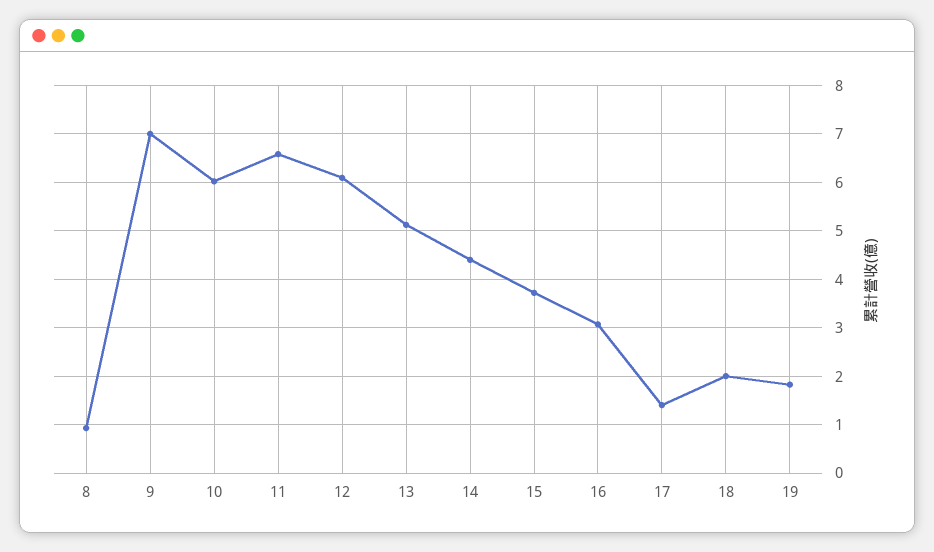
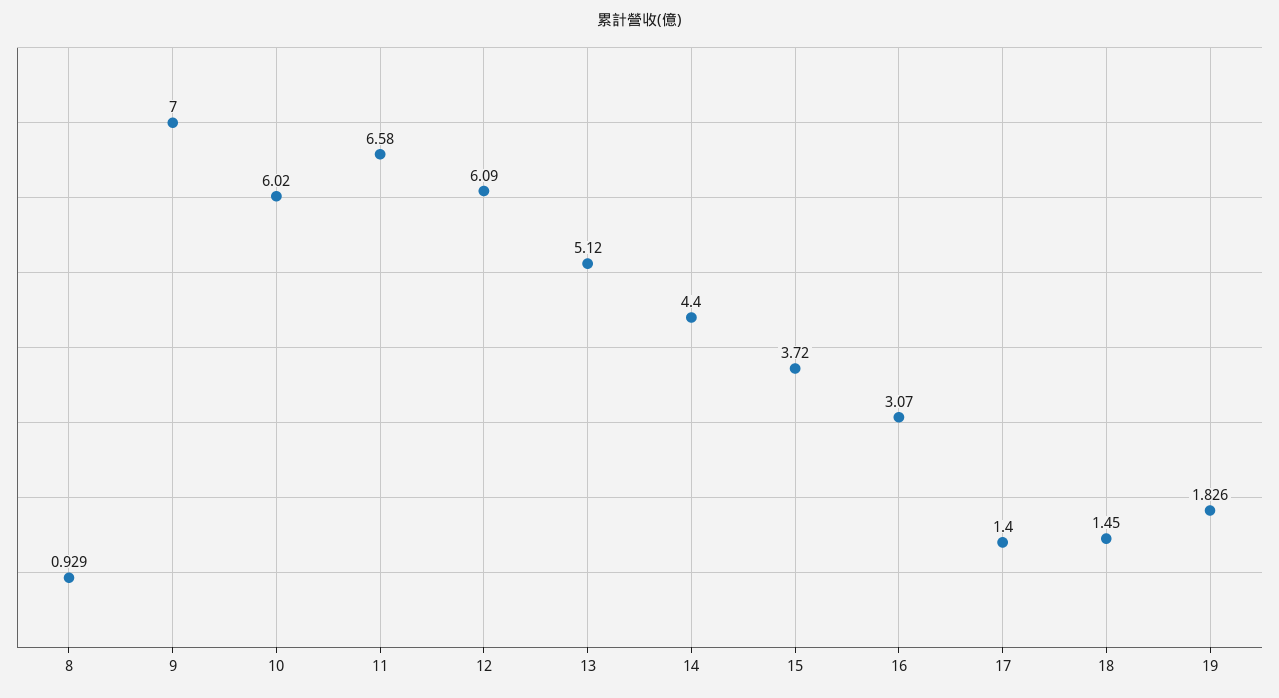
  {
    "8": 0.929,
    "9": 7,
    "10": 6.02,
    "11": 6.58,
    "12": 6.09,
    "13": 5.12,
    "14": 4.4,
    "15": 3.72,
    "16": 3.07,
    "17": 1.4,
-   "18": 2,
+   "18": 1.45,
    "19": 1.826
  }

